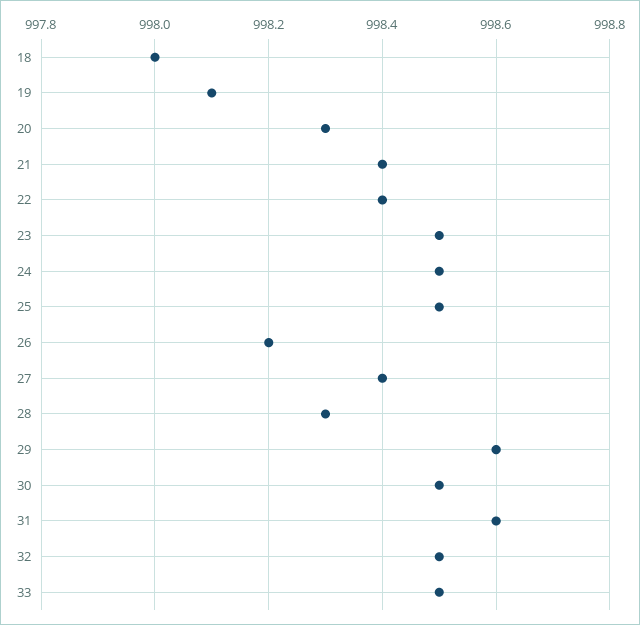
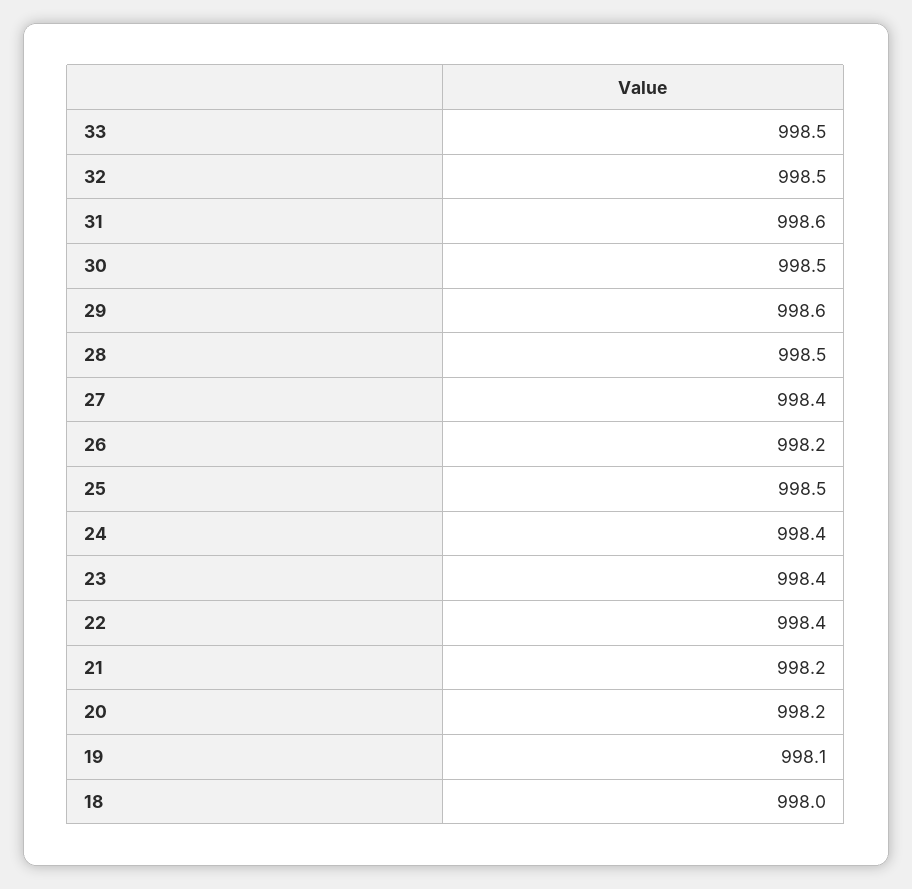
  {
    "18": 998,
    "19": 998.1,
-   "20": 998.3,
+   "20": 998.2,
-   "21": 998.4,
+   "21": 998.2,
    "22": 998.4,
-   "23": 998.5,
+   "23": 998.4,
-   "24": 998.5,
+   "24": 998.4,
    "25": 998.5,
    "26": 998.2,
    "27": 998.4,
-   "28": 998.3,
+   "28": 998.5,
    "29": 998.6,
    "30": 998.5,
    "31": 998.6,
    "32": 998.5,
    "33": 998.5
  }

